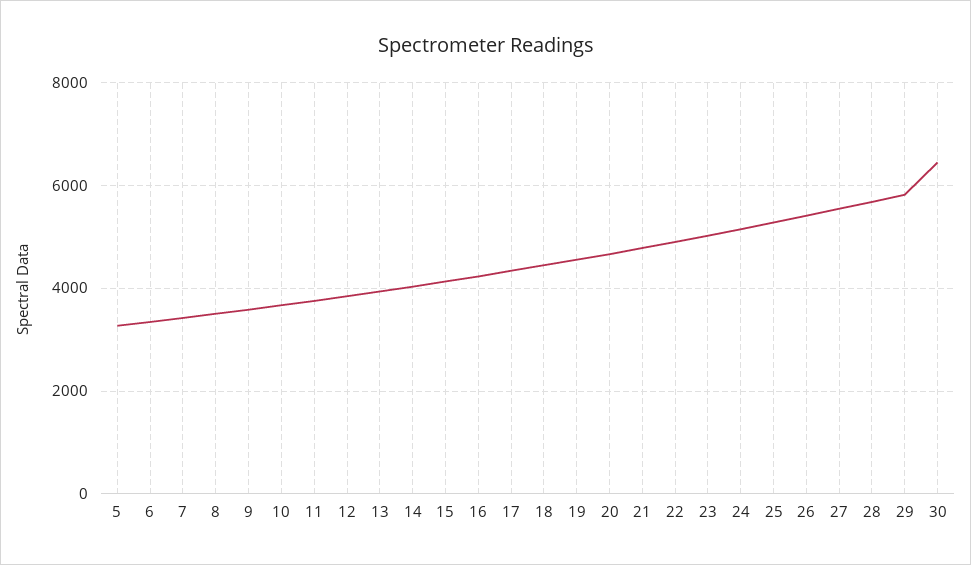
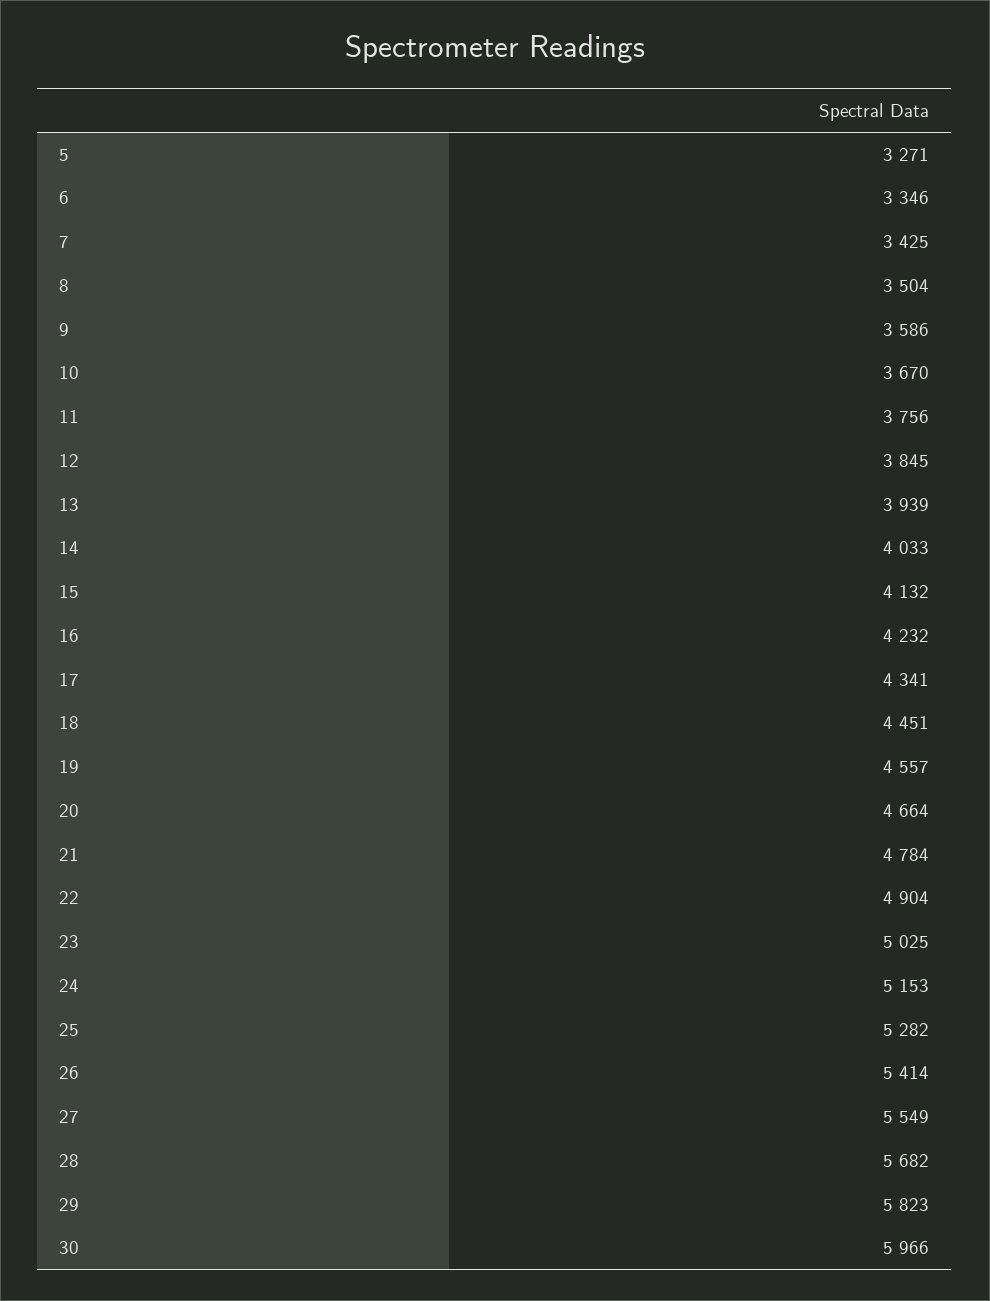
  {
    "5": 3271,
    "6": 3346,
    "7": 3425,
    "8": 3504,
    "9": 3586,
    "10": 3670,
    "11": 3756,
    "12": 3845,
    "13": 3939,
    "14": 4033,
    "15": 4132,
    "16": 4232,
    "17": 4341,
    "18": 4451,
    "19": 4557,
    "20": 4664,
    "21": 4784,
    "22": 4904,
    "23": 5025,
    "24": 5153,
    "25": 5282,
    "26": 5414,
    "27": 5549,
    "28": 5682,
    "29": 5823,
-   "30": 6400
+   "30": 5966
  }

